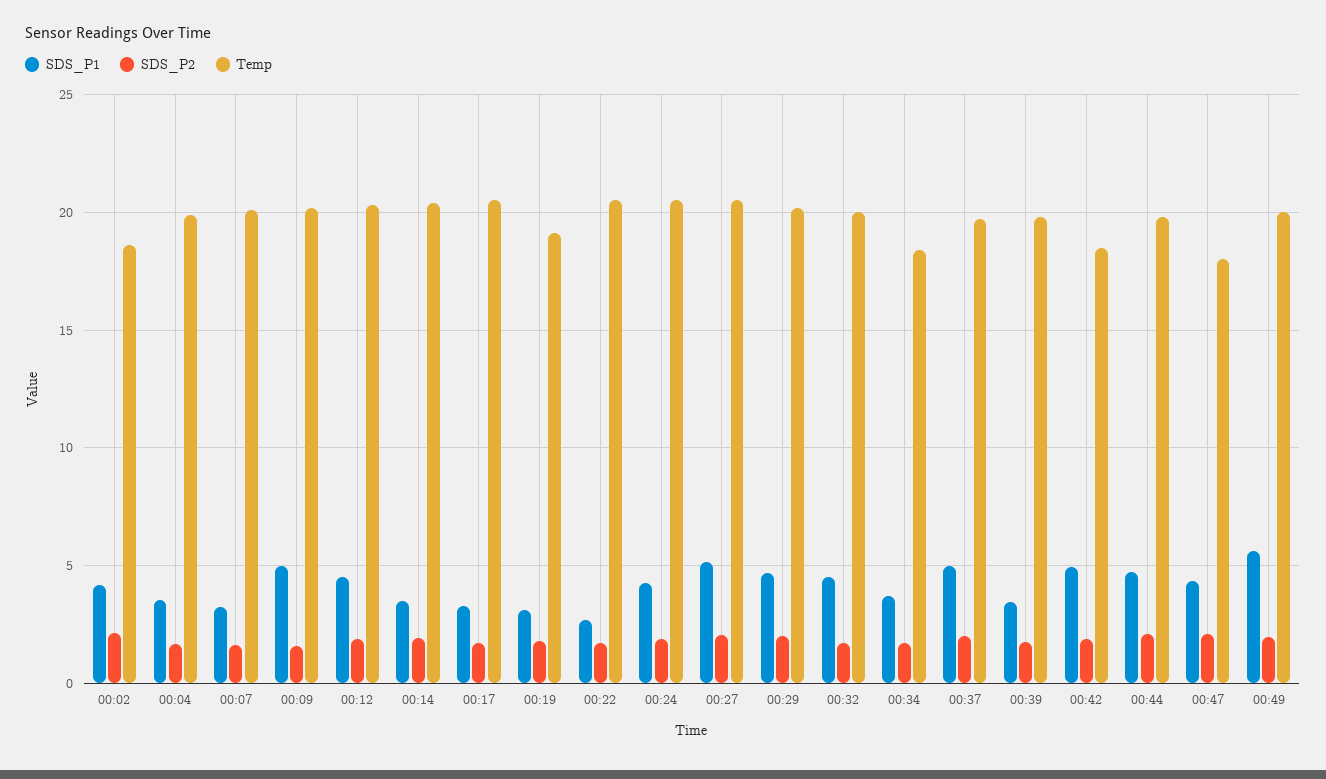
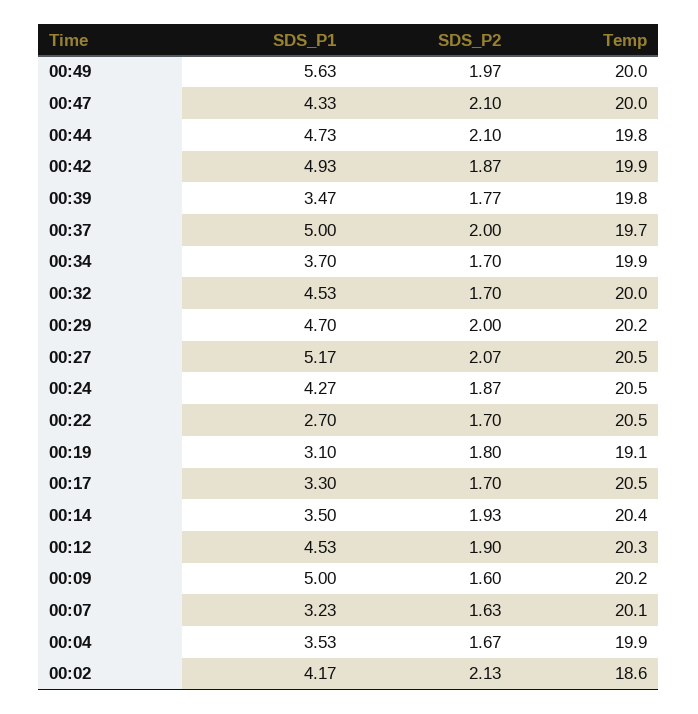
  {
    "SDS_P1": {
      "00:02": 4.17,
      "00:04": 3.53,
      "00:07": 3.23,
      "00:09": 5,
      "00:12": 4.53,
      "00:14": 3.5,
      "00:17": 3.3,
      "00:19": 3.1,
      "00:22": 2.7,
      "00:24": 4.27,
      "00:27": 5.17,
      "00:29": 4.7,
      "00:32": 4.53,
      "00:34": 3.7,
      "00:37": 5,
      "00:39": 3.47,
      "00:42": 4.93,
      "00:44": 4.73,
      "00:47": 4.33,
      "00:49": 5.63
    },
    "SDS_P2": {
      "00:02": 2.13,
      "00:04": 1.67,
      "00:07": 1.63,
      "00:09": 1.6,
      "00:12": 1.9,
      "00:14": 1.93,
      "00:17": 1.7,
      "00:19": 1.8,
      "00:22": 1.7,
      "00:24": 1.87,
      "00:27": 2.07,
      "00:29": 2,
      "00:32": 1.7,
      "00:34": 1.7,
      "00:37": 2,
      "00:39": 1.77,
      "00:42": 1.87,
      "00:44": 2.1,
      "00:47": 2.1,
      "00:49": 1.97
    },
    "Temp": {
      "00:02": 18.6,
      "00:04": 19.9,
      "00:07": 20.1,
      "00:09": 20.2,
      "00:12": 20.3,
      "00:14": 20.4,
      "00:17": 20.5,
      "00:19": 19.1,
      "00:22": 20.5,
      "00:24": 20.5,
      "00:27": 20.5,
      "00:29": 20.2,
      "00:32": 20,
-     "00:34": 18.5,
+     "00:34": 19.9,
      "00:37": 19.7,
      "00:39": 19.8,
-     "00:42": 18.5,
+     "00:42": 19.9,
      "00:44": 19.8,
-     "00:47": 18,
+     "00:47": 20,
      "00:49": 20
    }
  }

